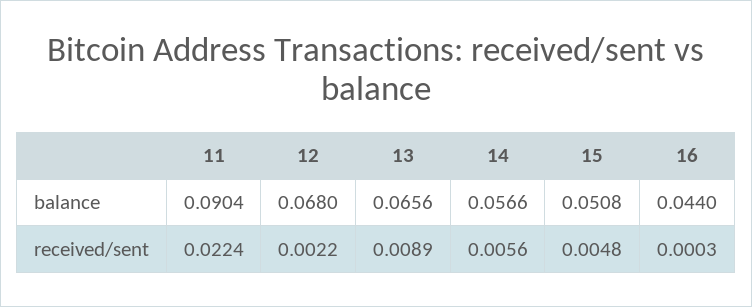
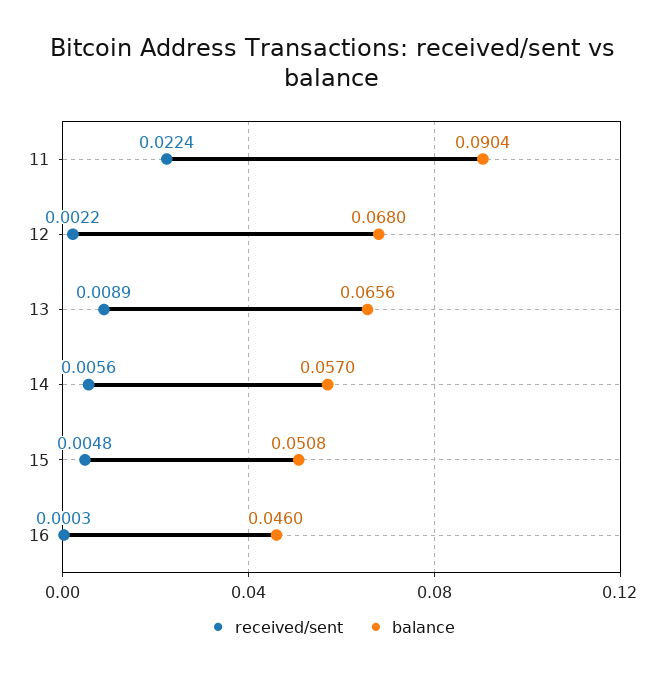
  {
    "balance": {
      "11": 0.0904,
      "12": 0.068,
      "13": 0.0656,
-     "14": 0.0566,
+     "14": 0.057,
      "15": 0.0508,
-     "16": 0.044
+     "16": 0.046
    },
    "received/sent": {
      "11": 0.0224,
      "12": 0.0022,
      "13": 0.0089,
      "14": 0.0056,
      "15": 0.0048,
      "16": 0.0003
    }
  }

